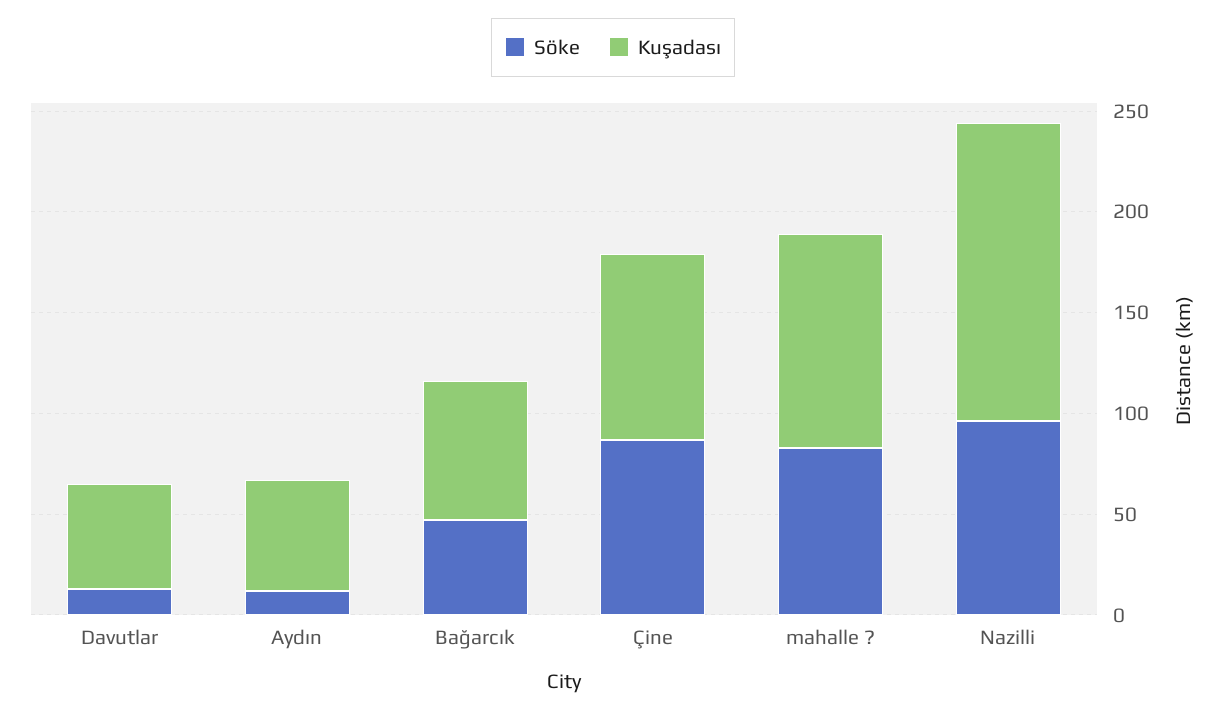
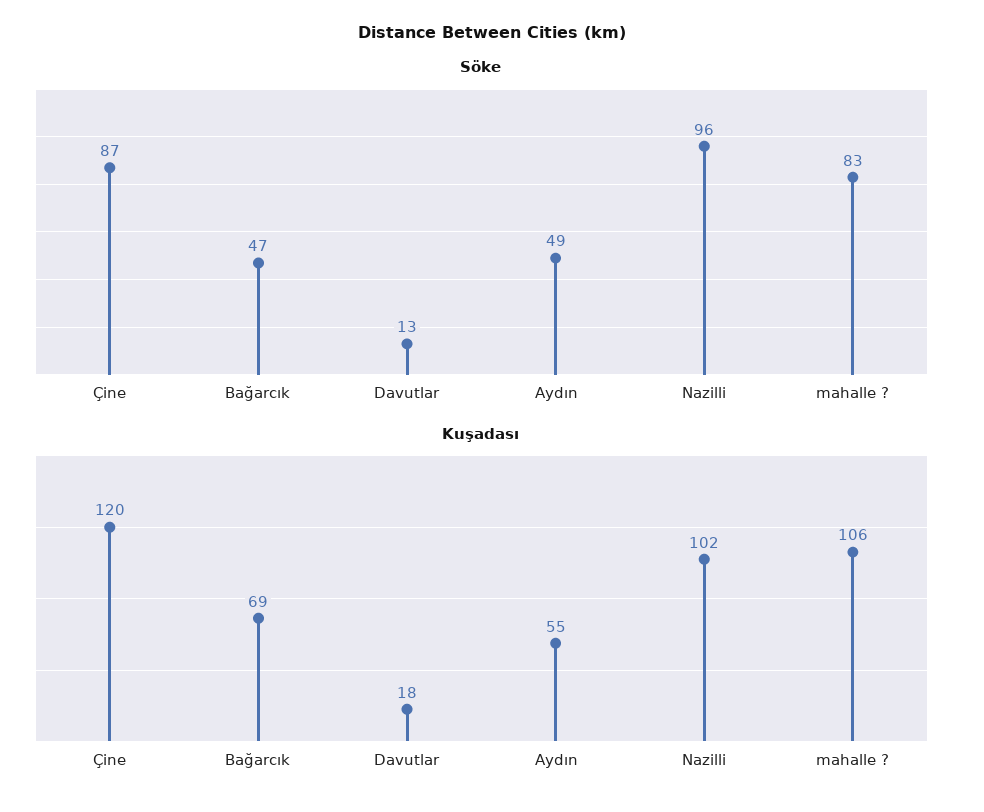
  {
    "Söke": {
      "Davutlar": 13,
-     "Aydın": 10,
+     "Aydın": 49,
      "Bağarcık": 47,
      "Çine": 87,
      "mahalle ?": 83,
      "Nazilli": 96
    },
    "Kuşadası": {
-     "Davutlar": 50,
+     "Davutlar": 18,
      "Aydın": 55,
      "Bağarcık": 69,
-     "Çine": 90,
+     "Çine": 120,
      "mahalle ?": 106,
-     "Nazilli": 150
+     "Nazilli": 102
    }
  }

